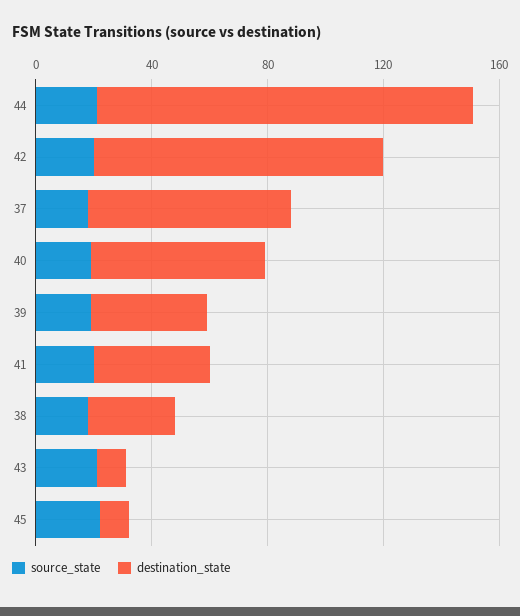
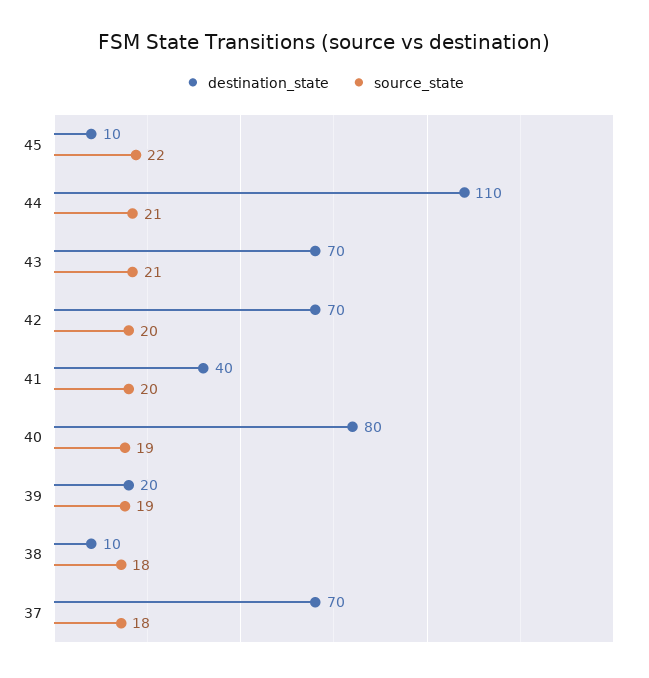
  {
    "source_state": {
      "44": 21,
      "42": 20,
      "37": 18,
      "40": 19,
      "39": 19,
      "41": 20,
      "38": 18,
      "43": 21,
      "45": 22
    },
    "destination_state": {
-     "44": 130,
+     "44": 110,
-     "42": 100,
+     "42": 70,
      "37": 70,
-     "40": 60,
+     "40": 80,
-     "39": 40,
+     "39": 20,
      "41": 40,
-     "38": 30,
+     "38": 10,
-     "43": 10,
+     "43": 70,
      "45": 10
    }
  }

